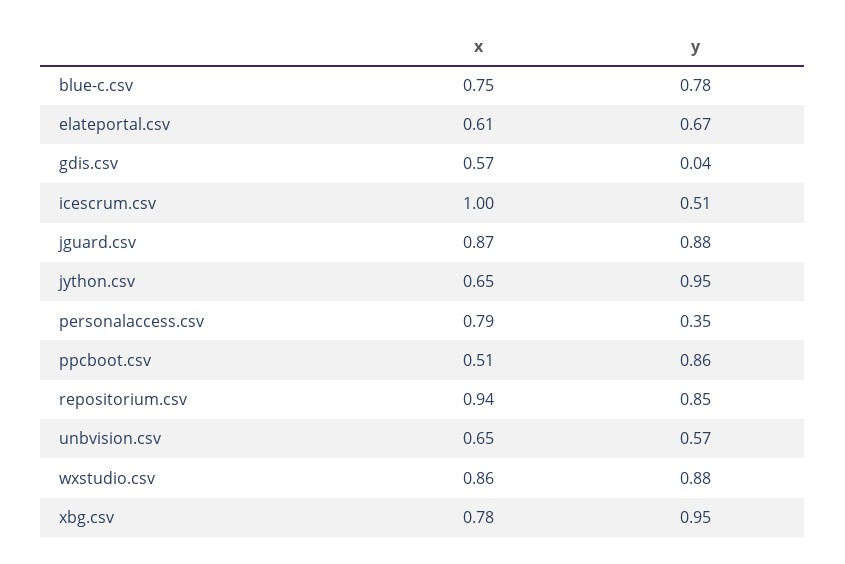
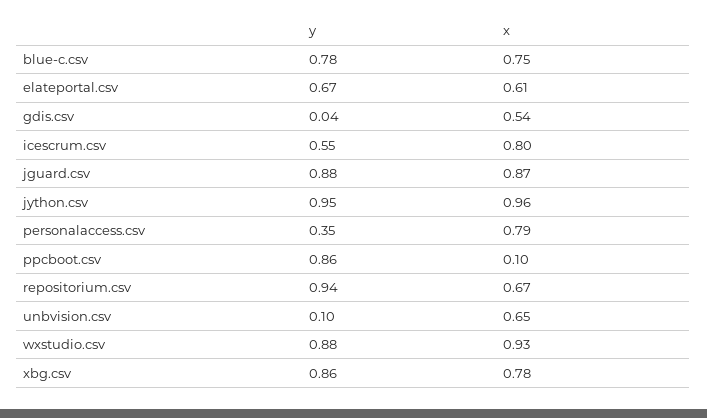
  {
    "x": {
      "blue-c.csv": 0.75,
      "elateportal.csv": 0.61,
-     "gdis.csv": 0.57,
+     "gdis.csv": 0.54,
-     "icescrum.csv": 1,
+     "icescrum.csv": 0.8,
      "jguard.csv": 0.87,
-     "jython.csv": 0.65,
+     "jython.csv": 0.96,
      "personalaccess.csv": 0.79,
-     "ppcboot.csv": 0.51,
+     "ppcboot.csv": 0.1,
-     "repositorium.csv": 0.94,
+     "repositorium.csv": 0.67,
      "unbvision.csv": 0.65,
-     "wxstudio.csv": 0.86,
+     "wxstudio.csv": 0.93,
      "xbg.csv": 0.78
    },
    "y": {
      "blue-c.csv": 0.78,
      "elateportal.csv": 0.67,
      "gdis.csv": 0.04,
-     "icescrum.csv": 0.51,
+     "icescrum.csv": 0.55,
      "jguard.csv": 0.88,
      "jython.csv": 0.95,
      "personalaccess.csv": 0.35,
      "ppcboot.csv": 0.86,
-     "repositorium.csv": 0.85,
+     "repositorium.csv": 0.94,
-     "unbvision.csv": 0.57,
+     "unbvision.csv": 0.1,
      "wxstudio.csv": 0.88,
-     "xbg.csv": 0.95
+     "xbg.csv": 0.86
    }
  }

